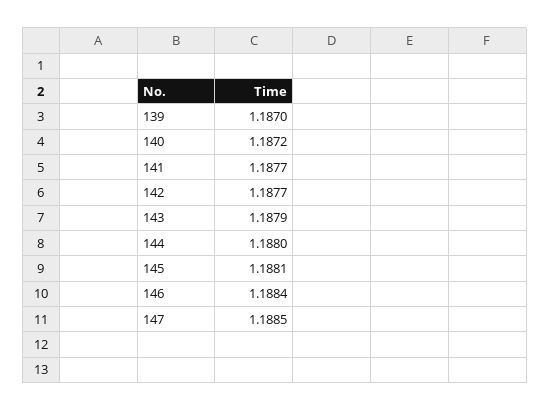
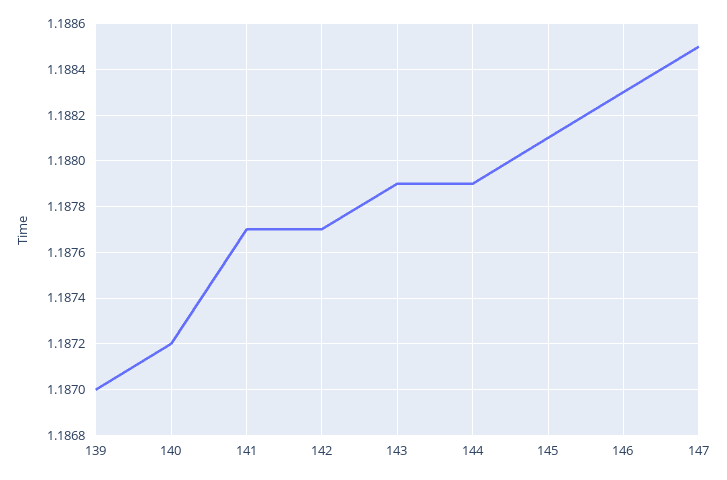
  {
    "139": 1.187,
    "140": 1.1872,
    "141": 1.1877,
    "142": 1.1877,
    "143": 1.1879,
-   "144": 1.188,
+   "144": 1.1879,
    "145": 1.1881,
-   "146": 1.1884,
+   "146": 1.1883,
    "147": 1.1885
  }

